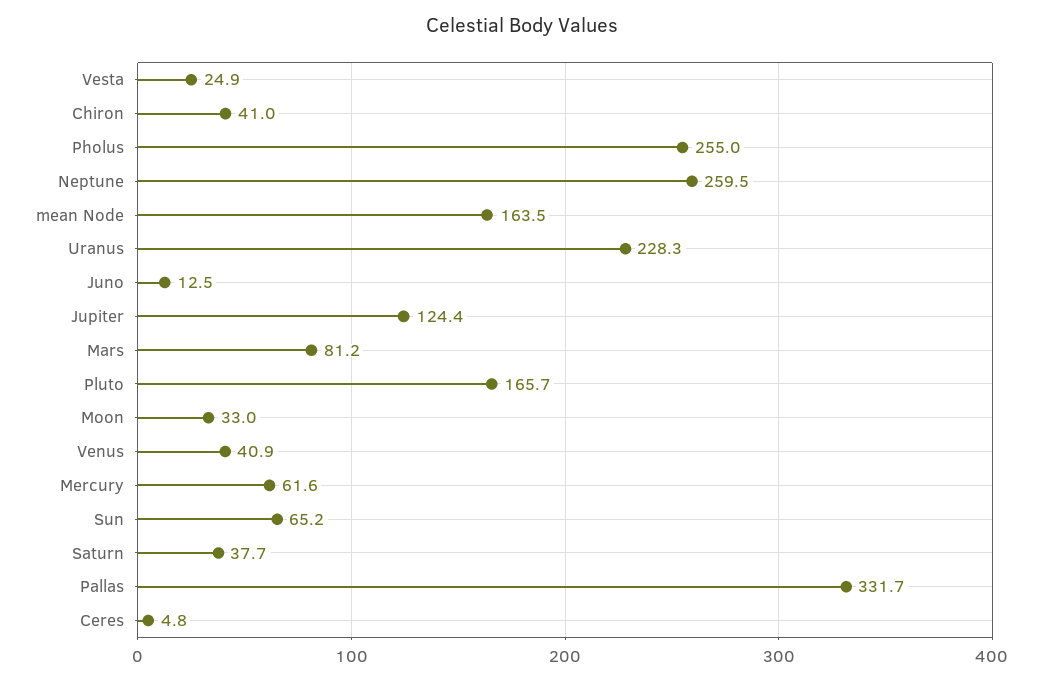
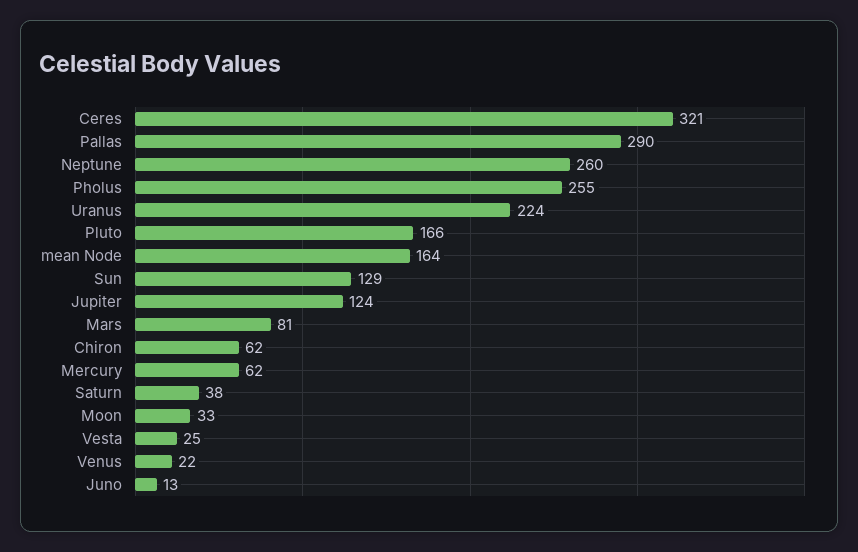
  {
    "Vesta": 24.9,
-   "Chiron": 41,
+   "Chiron": 62,
    "Pholus": 255,
    "Neptune": 259.5,
    "mean Node": 163.5,
-   "Uranus": 228.3,
+   "Uranus": 224,
    "Juno": 12.5,
    "Jupiter": 124.4,
    "Mars": 81.2,
    "Pluto": 165.7,
    "Moon": 33,
-   "Venus": 40.9,
+   "Venus": 22,
    "Mercury": 61.6,
-   "Sun": 65.2,
+   "Sun": 129,
    "Saturn": 37.7,
-   "Pallas": 331.7,
+   "Pallas": 290,
-   "Ceres": 4.8
+   "Ceres": 321
  }

